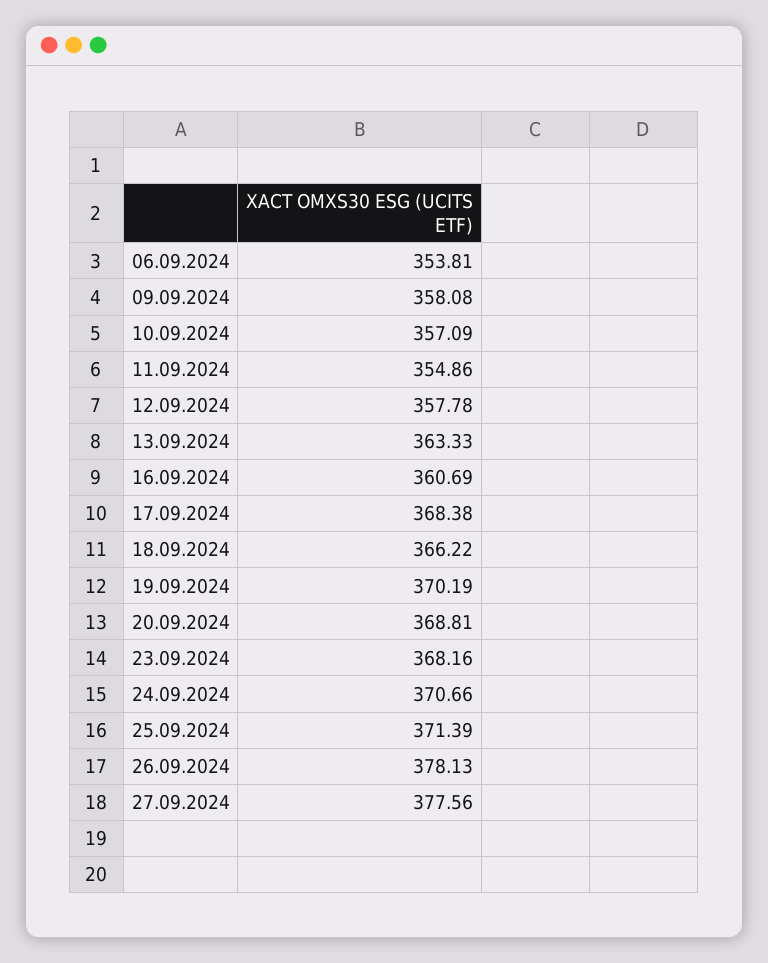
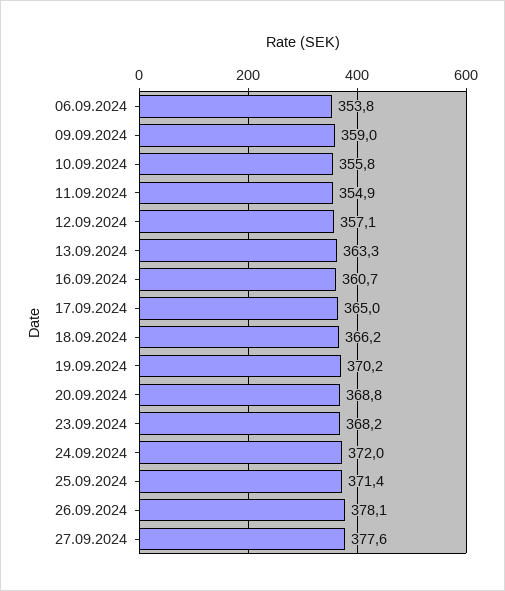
  {
    "06.09.2024": 353.81,
-   "09.09.2024": 358.08,
+   "09.09.2024": 359,
-   "10.09.2024": 357.09,
+   "10.09.2024": 355.8,
    "11.09.2024": 354.86,
-   "12.09.2024": 357.78,
+   "12.09.2024": 357.1,
    "13.09.2024": 363.33,
    "16.09.2024": 360.69,
-   "17.09.2024": 368.38,
+   "17.09.2024": 365,
    "18.09.2024": 366.22,
    "19.09.2024": 370.19,
    "20.09.2024": 368.81,
    "23.09.2024": 368.16,
-   "24.09.2024": 370.66,
+   "24.09.2024": 372,
    "25.09.2024": 371.39,
    "26.09.2024": 378.13,
    "27.09.2024": 377.56
  }

